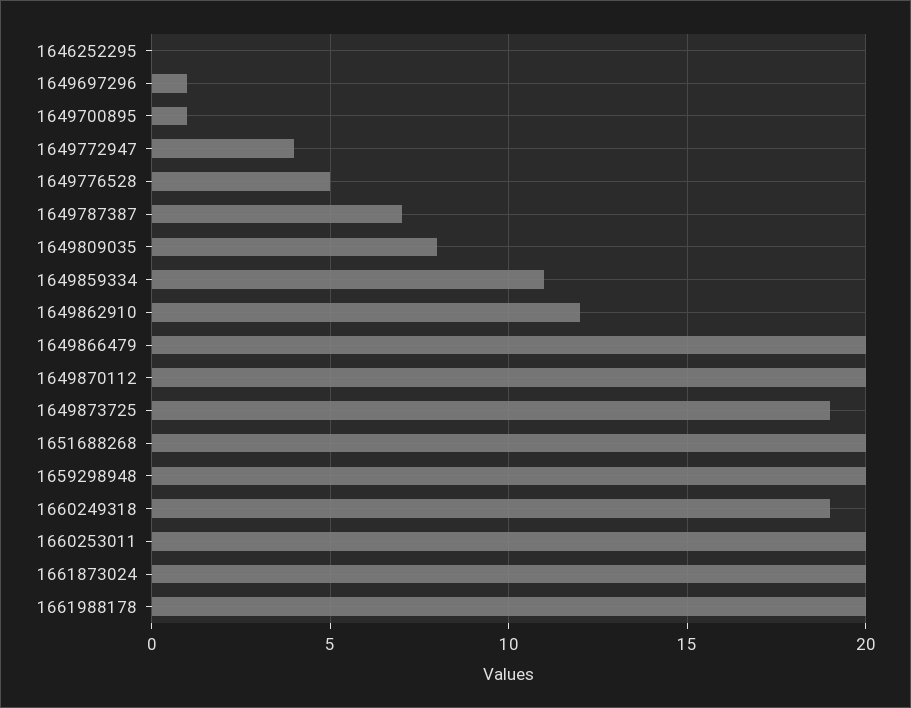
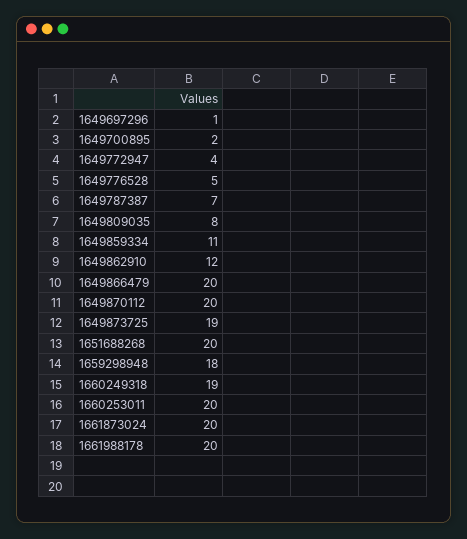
  {
-   "1646252295": 0,
    "1649697296": 1,
-   "1649700895": 1,
+   "1649700895": 2,
    "1649772947": 4,
    "1649776528": 5,
    "1649787387": 7,
    "1649809035": 8,
    "1649859334": 11,
    "1649862910": 12,
    "1649866479": 20,
    "1649870112": 20,
    "1649873725": 19,
    "1651688268": 20,
-   "1659298948": 20,
+   "1659298948": 18,
    "1660249318": 19,
    "1660253011": 20,
    "1661873024": 20,
    "1661988178": 20
  }

